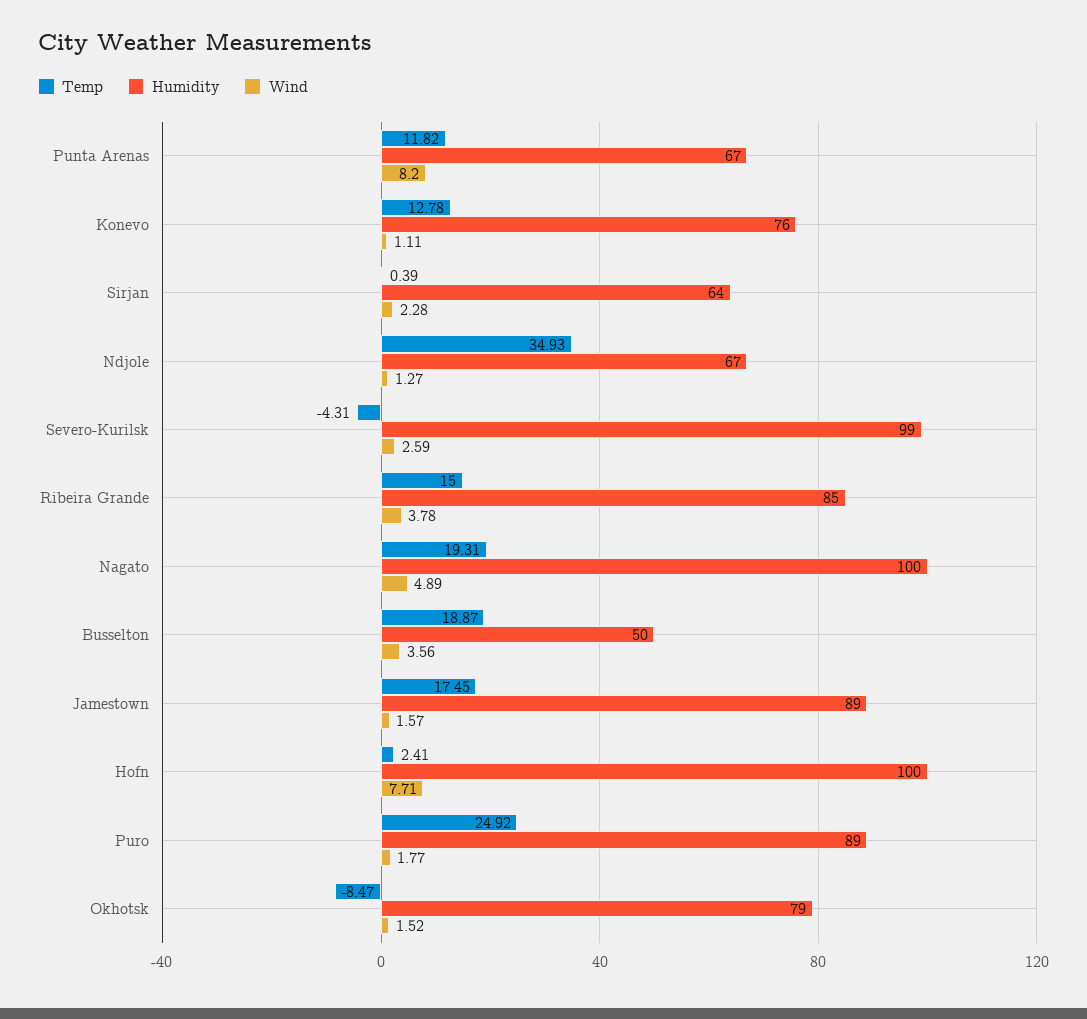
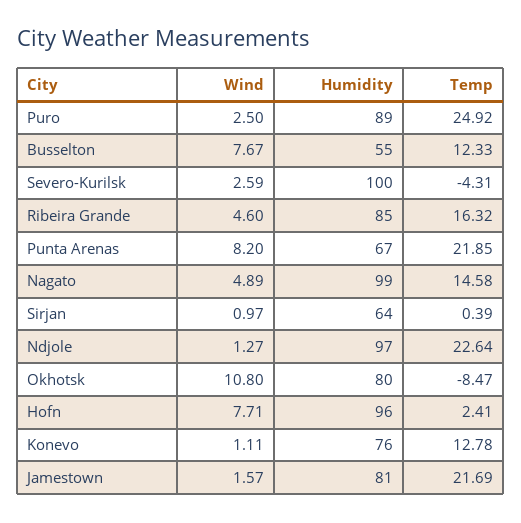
  {
    "Temp": {
-     "Punta Arenas": 11.82,
+     "Punta Arenas": 21.85,
      "Konevo": 12.78,
      "Sirjan": 0.39,
-     "Ndjole": 34.93,
+     "Ndjole": 22.64,
      "Severo-Kurilsk": -4.31,
-     "Ribeira Grande": 15,
+     "Ribeira Grande": 16.32,
-     "Nagato": 19.31,
+     "Nagato": 14.58,
-     "Busselton": 18.87,
+     "Busselton": 12.33,
-     "Jamestown": 17.45,
+     "Jamestown": 21.69,
      "Hofn": 2.41,
      "Puro": 24.92,
      "Okhotsk": -8.47
    },
    "Humidity": {
      "Punta Arenas": 67,
      "Konevo": 76,
      "Sirjan": 64,
-     "Ndjole": 67,
+     "Ndjole": 97,
-     "Severo-Kurilsk": 99,
+     "Severo-Kurilsk": 100,
      "Ribeira Grande": 85,
-     "Nagato": 100,
+     "Nagato": 99,
-     "Busselton": 50,
+     "Busselton": 55,
-     "Jamestown": 89,
+     "Jamestown": 81,
-     "Hofn": 100,
+     "Hofn": 96,
      "Puro": 89,
-     "Okhotsk": 79
+     "Okhotsk": 80
    },
    "Wind": {
      "Punta Arenas": 8.2,
      "Konevo": 1.11,
-     "Sirjan": 2.28,
+     "Sirjan": 0.97,
      "Ndjole": 1.27,
      "Severo-Kurilsk": 2.59,
-     "Ribeira Grande": 3.78,
+     "Ribeira Grande": 4.6,
      "Nagato": 4.89,
-     "Busselton": 3.56,
+     "Busselton": 7.67,
      "Jamestown": 1.57,
      "Hofn": 7.71,
-     "Puro": 1.77,
+     "Puro": 2.5,
-     "Okhotsk": 1.52
+     "Okhotsk": 10.8
    }
  }

